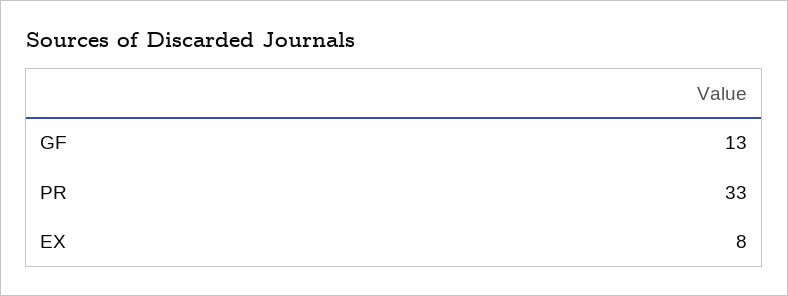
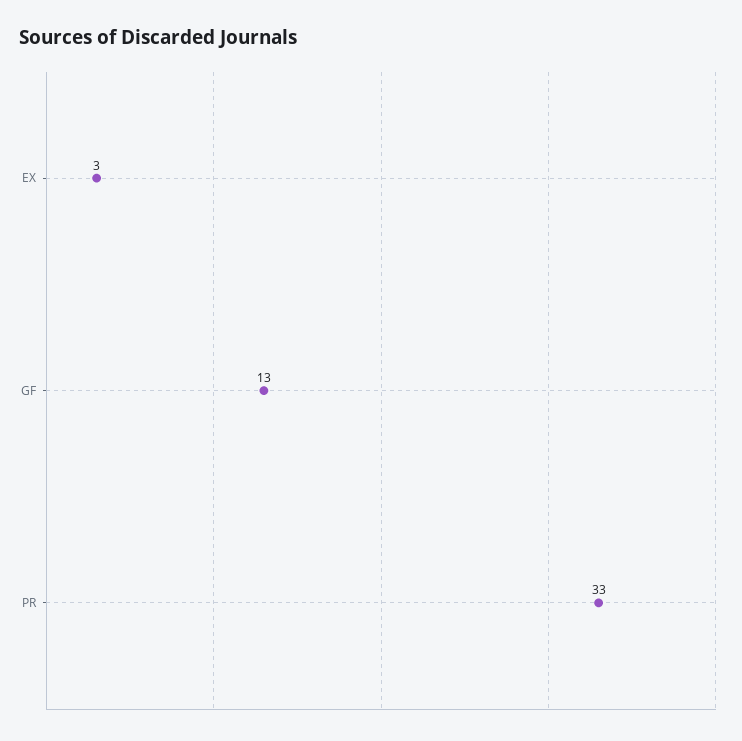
  {
    "GF": 13,
    "PR": 33,
-   "EX": 8
+   "EX": 3
  }

